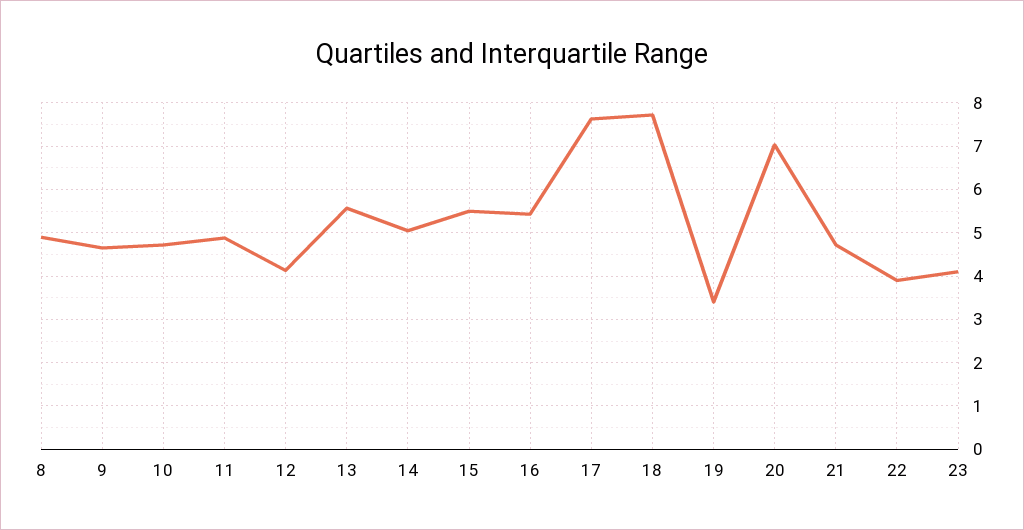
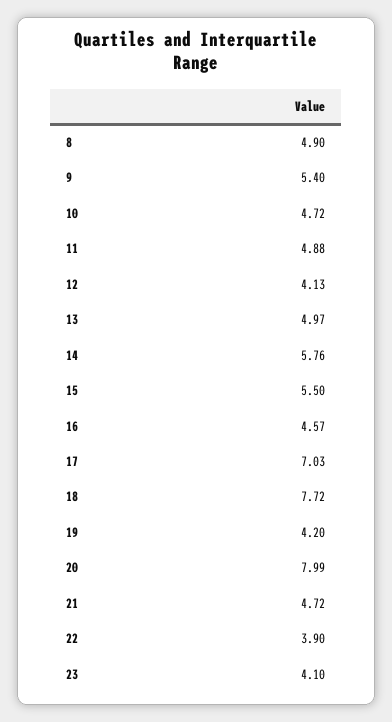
  {
    "8": 4.9,
-   "9": 4.6,
+   "9": 5.4,
    "10": 4.72,
    "11": 4.88,
    "12": 4.13,
-   "13": 5.6,
+   "13": 4.97,
-   "14": 5,
+   "14": 5.76,
    "15": 5.5,
-   "16": 5.4,
+   "16": 4.57,
-   "17": 7.6,
+   "17": 7.03,
    "18": 7.72,
-   "19": 3.4,
+   "19": 4.2,
-   "20": 7,
+   "20": 7.99,
    "21": 4.72,
    "22": 3.9,
    "23": 4.1
  }

